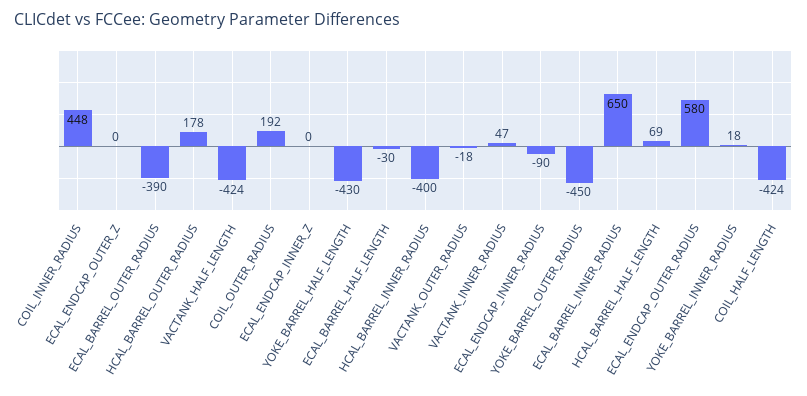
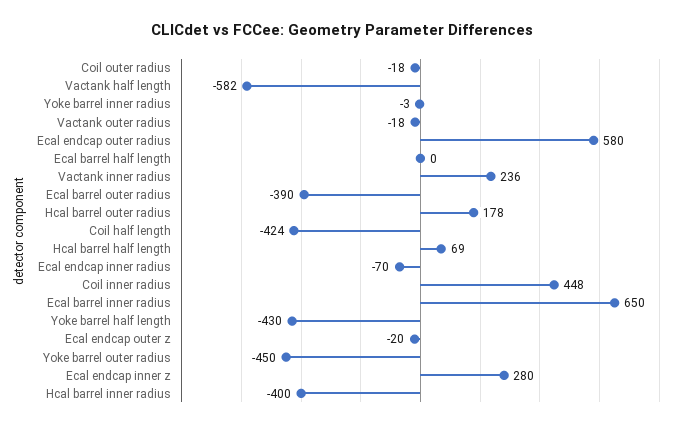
  {
    "COIL_INNER_RADIUS": 448,
-   "ECAL_ENDCAP_OUTER_Z": 0,
+   "ECAL_ENDCAP_OUTER_Z": -20,
    "ECAL_BARREL_OUTER_RADIUS": -390,
    "HCAL_BARREL_OUTER_RADIUS": 178,
-   "VACTANK_HALF_LENGTH": -424,
+   "VACTANK_HALF_LENGTH": -582,
-   "COIL_OUTER_RADIUS": 192,
+   "COIL_OUTER_RADIUS": -18,
-   "ECAL_ENDCAP_INNER_Z": 0,
+   "ECAL_ENDCAP_INNER_Z": 280,
    "YOKE_BARREL_HALF_LENGTH": -430,
-   "ECAL_BARREL_HALF_LENGTH": -30,
+   "ECAL_BARREL_HALF_LENGTH": 0,
    "HCAL_BARREL_INNER_RADIUS": -400,
    "VACTANK_OUTER_RADIUS": -18,
-   "VACTANK_INNER_RADIUS": 47,
+   "VACTANK_INNER_RADIUS": 236,
-   "ECAL_ENDCAP_INNER_RADIUS": -90,
+   "ECAL_ENDCAP_INNER_RADIUS": -70,
    "YOKE_BARREL_OUTER_RADIUS": -450,
    "ECAL_BARREL_INNER_RADIUS": 650,
    "HCAL_BARREL_HALF_LENGTH": 69,
    "ECAL_ENDCAP_OUTER_RADIUS": 580,
-   "YOKE_BARREL_INNER_RADIUS": 18,
+   "YOKE_BARREL_INNER_RADIUS": -3,
    "COIL_HALF_LENGTH": -424
  }

